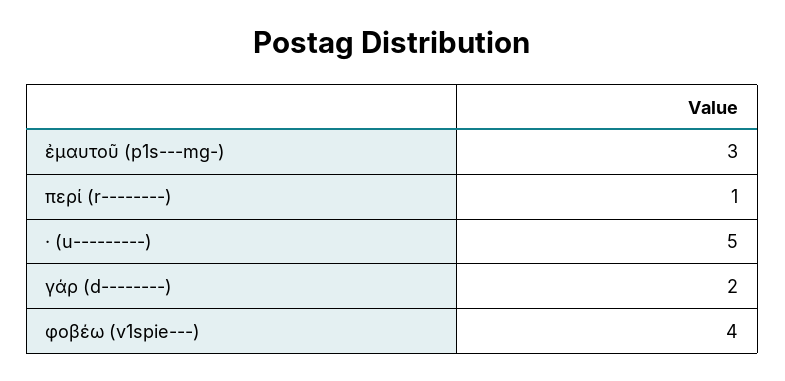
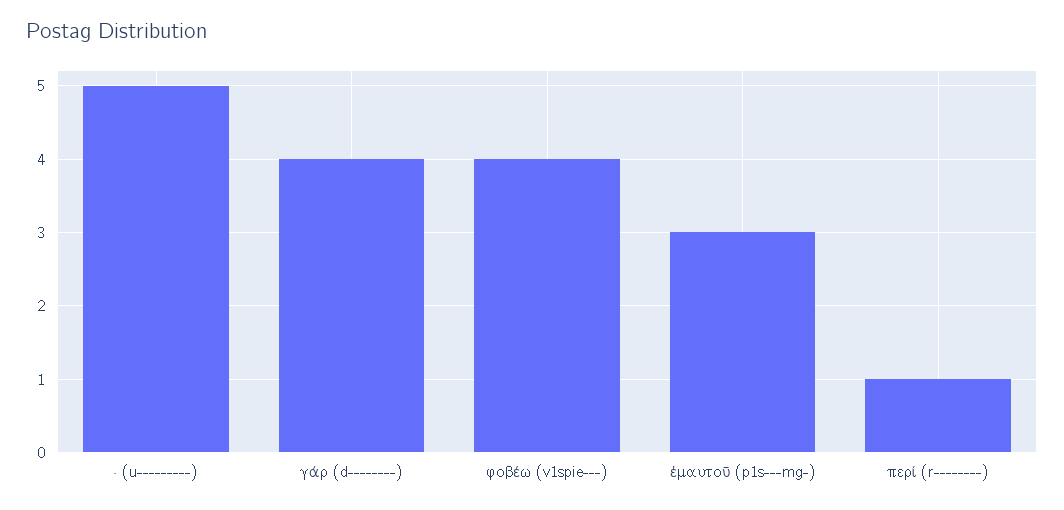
  {
    "ἐμαυτοῦ (p1s---mg-)": 3,
    "περί (r--------)": 1,
    "· (u---------)": 5,
-   "γάρ (d--------)": 2,
+   "γάρ (d--------)": 4,
    "φοβέω (v1spie---)": 4
  }

